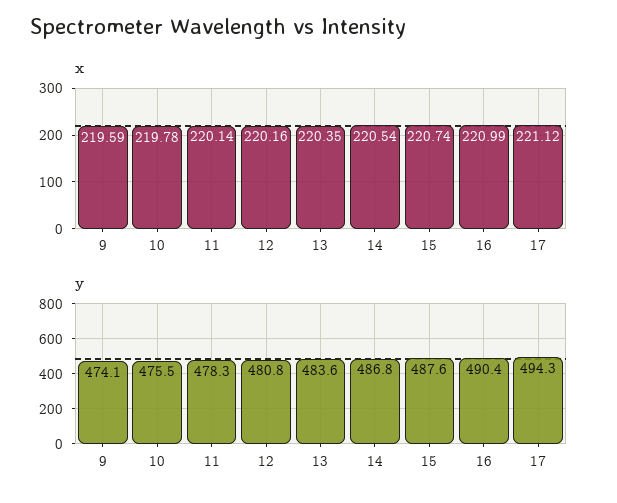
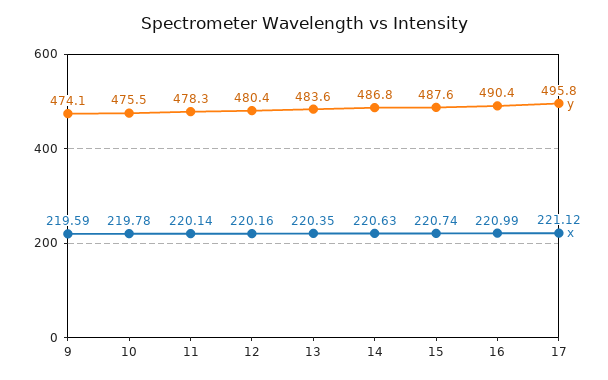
  {
    "x": {
      "9": 219.59,
      "10": 219.78,
      "11": 220.14,
      "12": 220.16,
      "13": 220.35,
-     "14": 220.54,
+     "14": 220.63,
      "15": 220.74,
      "16": 220.99,
      "17": 221.12
    },
    "y": {
      "9": 474.1,
      "10": 475.5,
      "11": 478.3,
-     "12": 480.8,
+     "12": 480.4,
      "13": 483.6,
      "14": 486.8,
      "15": 487.6,
      "16": 490.4,
-     "17": 494.3
+     "17": 495.8
    }
  }

